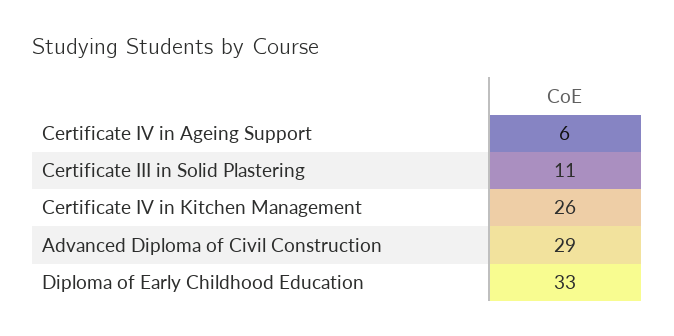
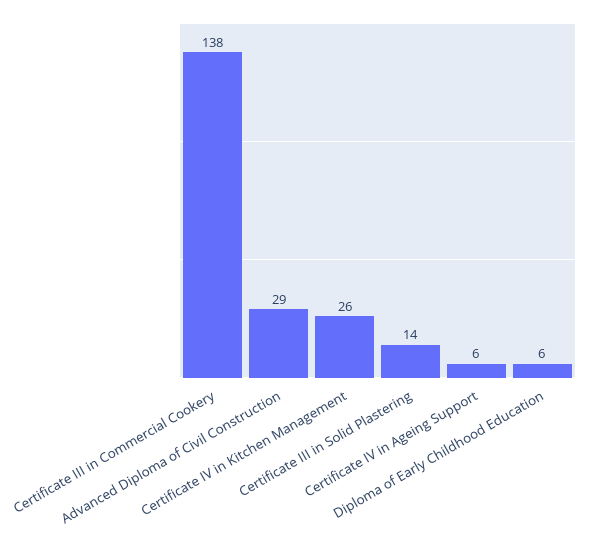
  {
    "Certificate IV in Ageing Support": 6,
-   "Certificate III in Solid Plastering": 11,
+   "Certificate III in Solid Plastering": 14,
    "Certificate IV in Kitchen Management": 26,
    "Advanced Diploma of Civil Construction": 29,
-   "Diploma of Early Childhood Education": 33
+   "Diploma of Early Childhood Education": 6,
+   "Certificate III in Commercial Cookery": 138
  }

